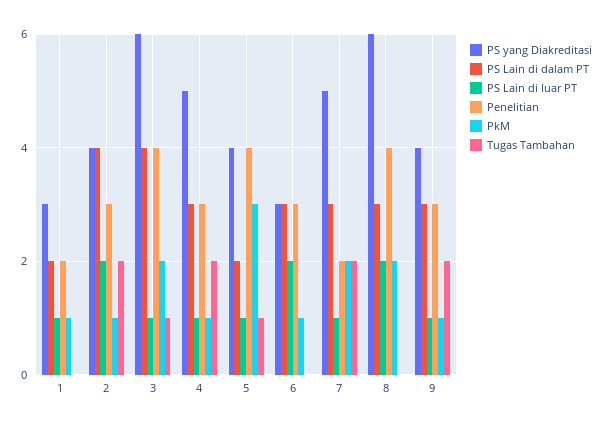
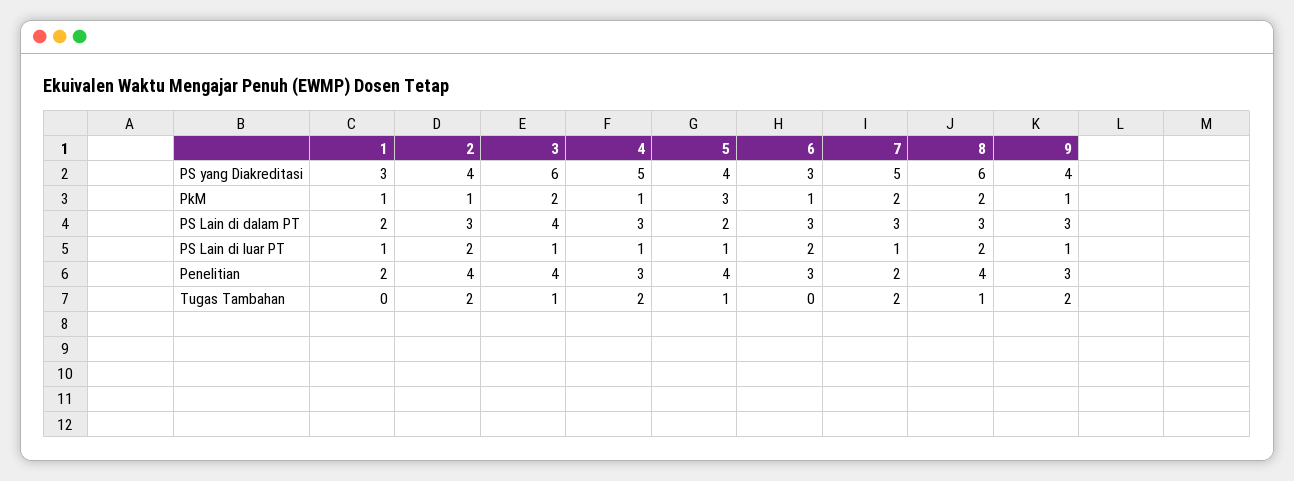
  {
    "PS yang Diakreditasi": {
      "1": 3,
      "2": 4,
      "3": 6,
      "4": 5,
      "5": 4,
      "6": 3,
      "7": 5,
      "8": 6,
      "9": 4
    },
    "PS Lain di dalam PT": {
      "1": 2,
-     "2": 4,
+     "2": 3,
      "3": 4,
      "4": 3,
      "5": 2,
      "6": 3,
      "7": 3,
      "8": 3,
      "9": 3
    },
    "PS Lain di luar PT": {
      "1": 1,
      "2": 2,
      "3": 1,
      "4": 1,
      "5": 1,
      "6": 2,
      "7": 1,
      "8": 2,
      "9": 1
    },
    "Penelitian": {
      "1": 2,
-     "2": 3,
+     "2": 4,
      "3": 4,
      "4": 3,
      "5": 4,
      "6": 3,
      "7": 2,
      "8": 4,
      "9": 3
    },
    "PkM": {
      "1": 1,
      "2": 1,
      "3": 2,
      "4": 1,
      "5": 3,
      "6": 1,
      "7": 2,
      "8": 2,
      "9": 1
    },
    "Tugas Tambahan": {
      "1": 0,
      "2": 2,
      "3": 1,
      "4": 2,
      "5": 1,
      "6": 0,
      "7": 2,
-     "8": 0,
+     "8": 1,
      "9": 2
    }
  }

